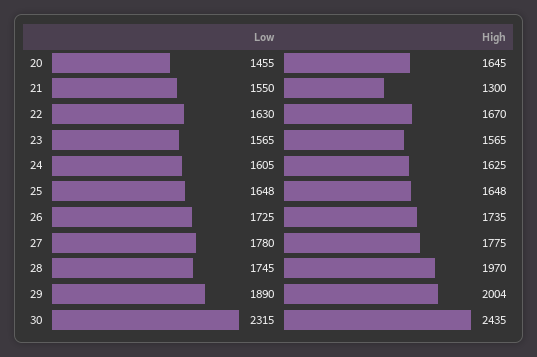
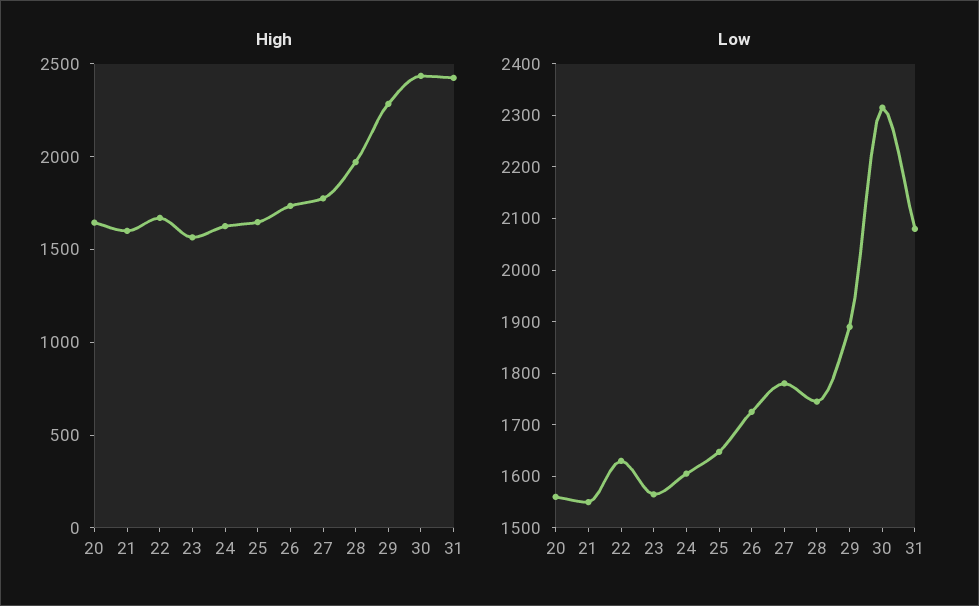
  {
    "Low": {
-     "20": 1455,
+     "20": 1560,
      "21": 1550,
      "22": 1630,
      "23": 1565,
      "24": 1605,
      "25": 1648,
      "26": 1725,
      "27": 1780,
      "28": 1745,
      "29": 1890,
-     "30": 2315
+     "30": 2315,
+     "31": 2080
    },
    "High": {
      "20": 1645,
-     "21": 1300,
+     "21": 1600,
      "22": 1670,
      "23": 1565,
      "24": 1625,
      "25": 1648,
      "26": 1735,
      "27": 1775,
      "28": 1970,
-     "29": 2004,
+     "29": 2300,
-     "30": 2435
+     "30": 2435,
+     "31": 2400
    }
  }

